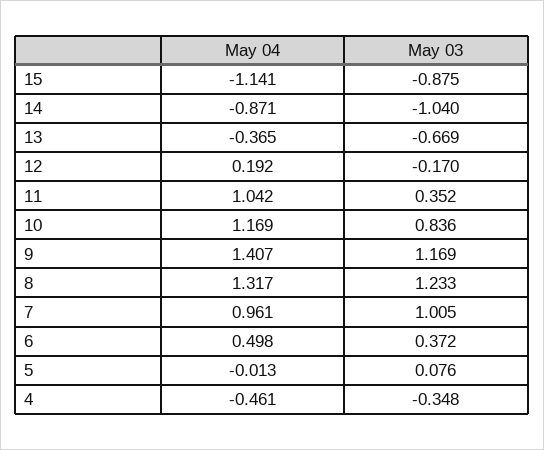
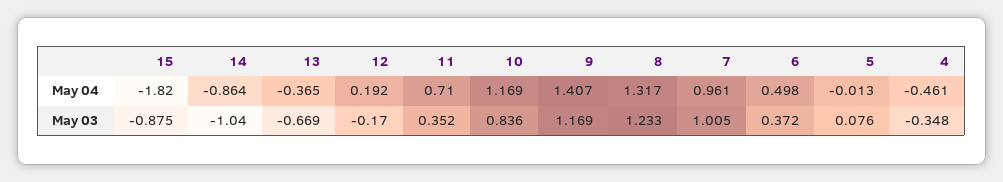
  {
    "May 04": {
-     "15": -1.141,
+     "15": -1.82,
-     "14": -0.871,
+     "14": -0.864,
      "13": -0.365,
      "12": 0.192,
-     "11": 1.042,
+     "11": 0.71,
      "10": 1.169,
      "9": 1.407,
      "8": 1.317,
      "7": 0.961,
      "6": 0.498,
      "5": -0.013,
      "4": -0.461
    },
    "May 03": {
      "15": -0.875,
      "14": -1.04,
      "13": -0.669,
      "12": -0.17,
      "11": 0.352,
      "10": 0.836,
      "9": 1.169,
      "8": 1.233,
      "7": 1.005,
      "6": 0.372,
      "5": 0.076,
      "4": -0.348
    }
  }

